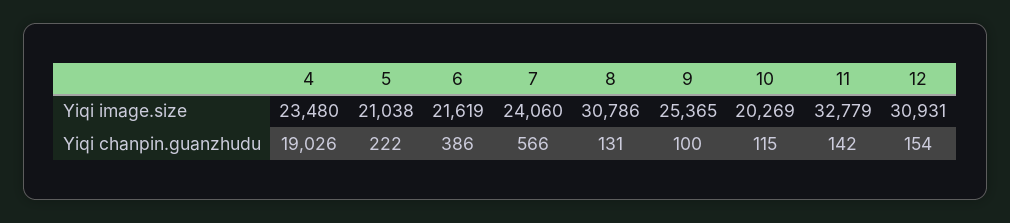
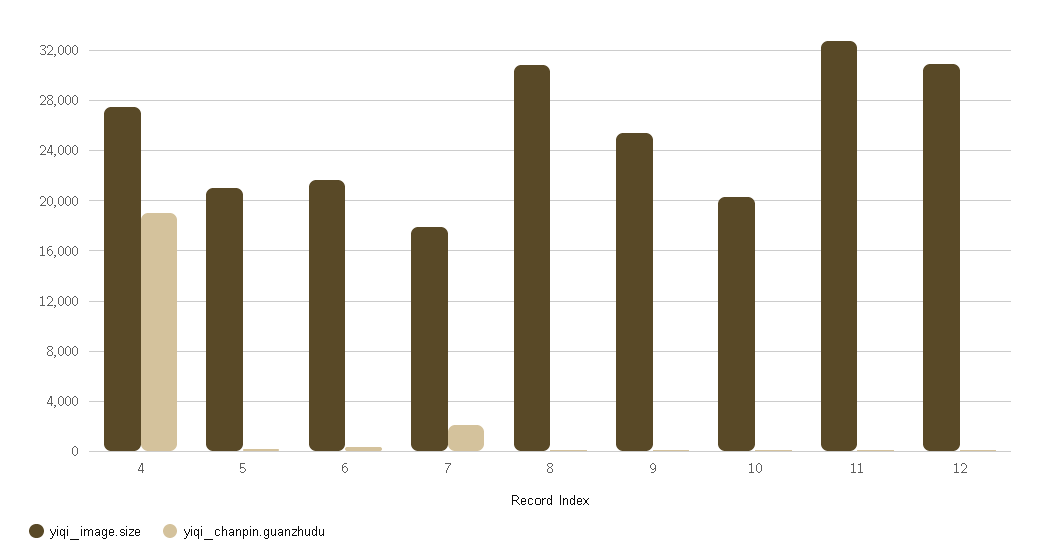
  {
    "Yiqi image.size": {
-     "4": 23480,
+     "4": 27500,
      "5": 21038,
      "6": 21619,
-     "7": 24060,
+     "7": 18000,
      "8": 30786,
      "9": 25365,
      "10": 20269,
      "11": 32779,
      "12": 30931
    },
    "Yiqi chanpin.guanzhudu": {
      "4": 19026,
      "5": 222,
      "6": 386,
-     "7": 566,
+     "7": 2000,
      "8": 131,
      "9": 100,
      "10": 115,
      "11": 142,
      "12": 154
    }
  }

